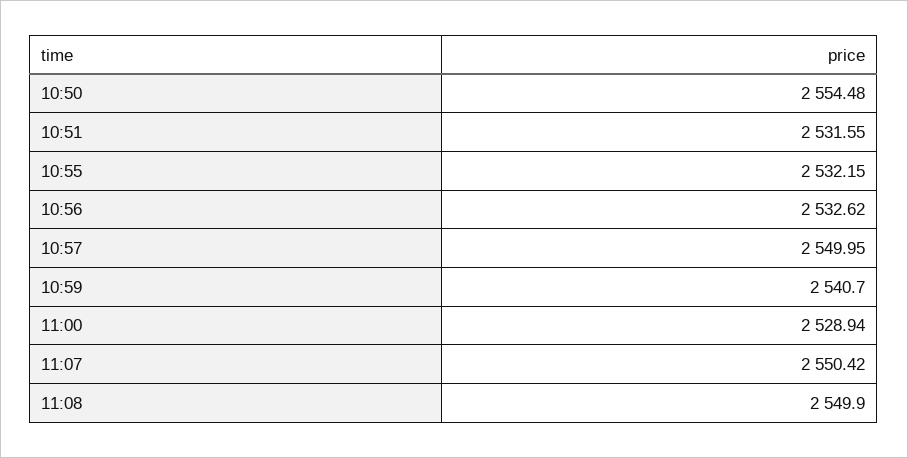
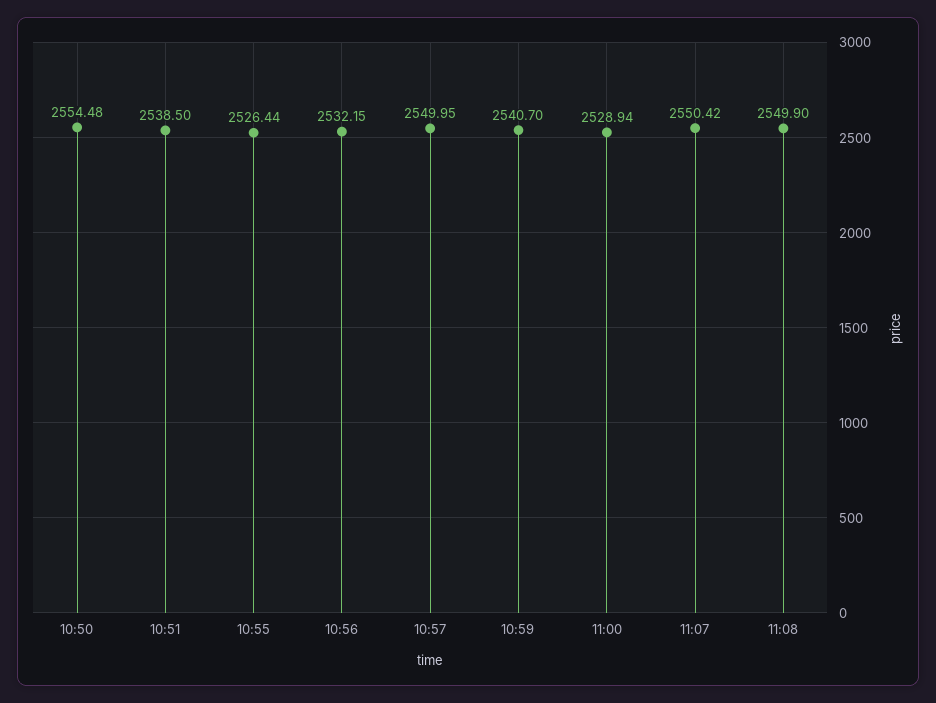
  {
    "10:50": 2554.48,
-   "10:51": 2531.55,
+   "10:51": 2538.5,
-   "10:55": 2532.15,
+   "10:55": 2526.44,
-   "10:56": 2532.62,
+   "10:56": 2532.15,
    "10:57": 2549.95,
    "10:59": 2540.7,
    "11:00": 2528.94,
    "11:07": 2550.42,
    "11:08": 2549.9
  }

